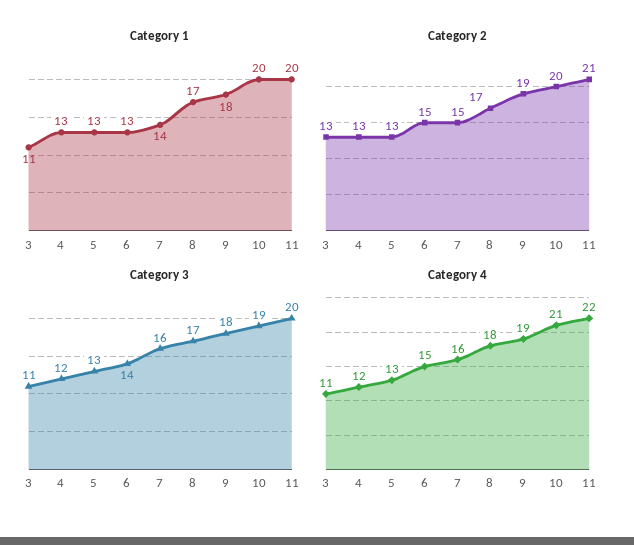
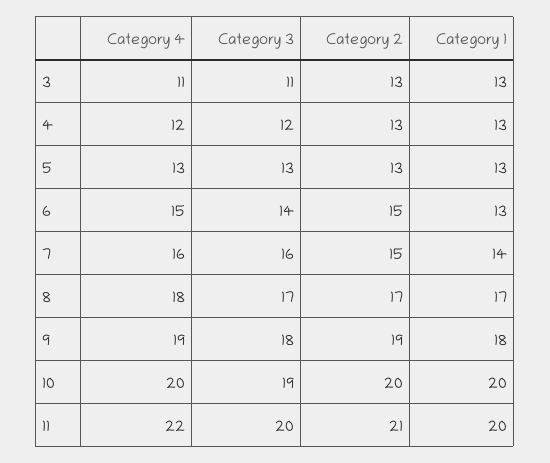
  {
    "Category 1": {
-     "3": 11,
+     "3": 13,
      "4": 13,
      "5": 13,
      "6": 13,
      "7": 14,
      "8": 17,
      "9": 18,
      "10": 20,
      "11": 20
    },
    "Category 2": {
      "3": 13,
      "4": 13,
      "5": 13,
      "6": 15,
      "7": 15,
      "8": 17,
      "9": 19,
      "10": 20,
      "11": 21
    },
    "Category 3": {
      "3": 11,
      "4": 12,
      "5": 13,
      "6": 14,
      "7": 16,
      "8": 17,
      "9": 18,
      "10": 19,
      "11": 20
    },
    "Category 4": {
      "3": 11,
      "4": 12,
      "5": 13,
      "6": 15,
      "7": 16,
      "8": 18,
      "9": 19,
-     "10": 21,
+     "10": 20,
      "11": 22
    }
  }

